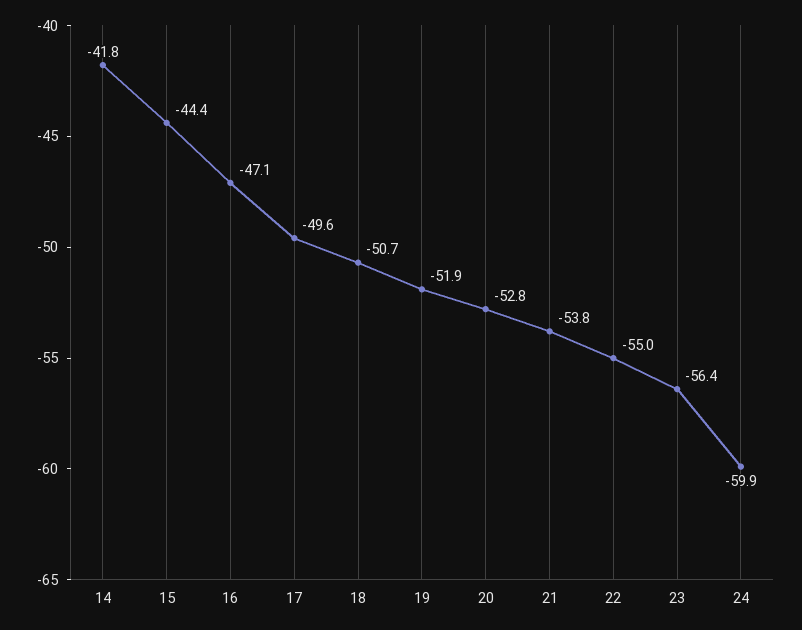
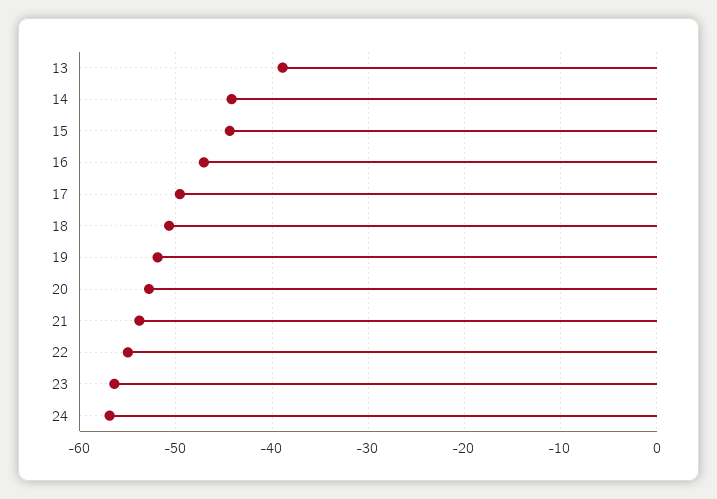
  {
-   "14": -41.8,
+   "14": -44,
    "15": -44.4,
    "16": -47.1,
    "17": -49.6,
    "18": -50.7,
    "19": -51.9,
    "20": -52.8,
    "21": -53.8,
    "22": -55,
    "23": -56.4,
-   "24": -59.9
+   "24": -57,
+   "13": -39
  }

